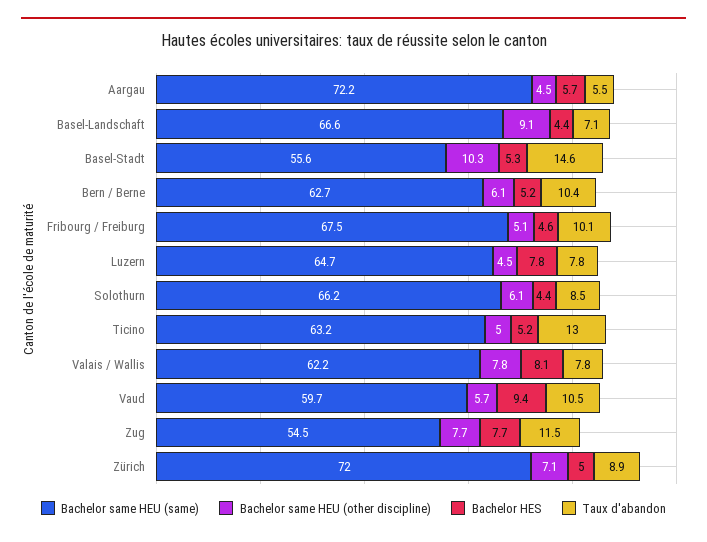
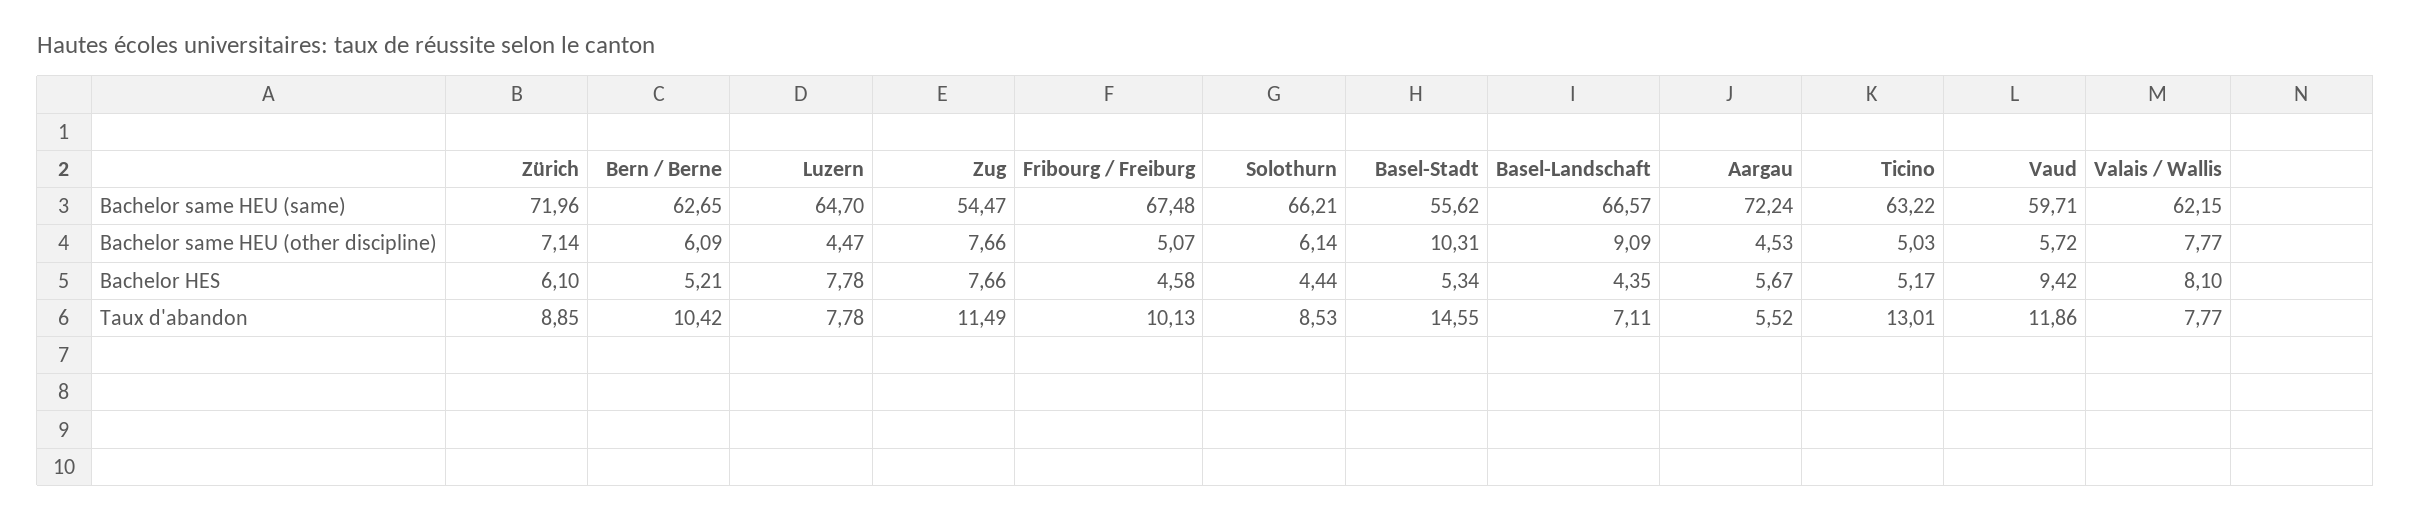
  {
    "Bachelor same HEU (same)": {
      "Aargau": 72.24,
      "Basel-Landschaft": 66.57,
      "Basel-Stadt": 55.62,
      "Bern / Berne": 62.65,
      "Fribourg / Freiburg": 67.48,
      "Luzern": 64.7,
      "Solothurn": 66.21,
      "Ticino": 63.22,
      "Valais / Wallis": 62.15,
      "Vaud": 59.71,
      "Zug": 54.47,
      "Zürich": 71.96
    },
    "Bachelor same HEU (other discipline)": {
      "Aargau": 4.53,
      "Basel-Landschaft": 9.09,
      "Basel-Stadt": 10.31,
      "Bern / Berne": 6.09,
      "Fribourg / Freiburg": 5.07,
      "Luzern": 4.47,
      "Solothurn": 6.14,
      "Ticino": 5.03,
      "Valais / Wallis": 7.77,
      "Vaud": 5.72,
      "Zug": 7.66,
      "Zürich": 7.14
    },
    "Bachelor HES": {
      "Aargau": 5.67,
      "Basel-Landschaft": 4.35,
      "Basel-Stadt": 5.34,
      "Bern / Berne": 5.21,
      "Fribourg / Freiburg": 4.58,
      "Luzern": 7.78,
      "Solothurn": 4.44,
      "Ticino": 5.17,
      "Valais / Wallis": 8.1,
      "Vaud": 9.42,
      "Zug": 7.66,
-     "Zürich": 5
+     "Zürich": 6.1
    },
    "Taux d'abandon": {
      "Aargau": 5.52,
      "Basel-Landschaft": 7.11,
      "Basel-Stadt": 14.55,
      "Bern / Berne": 10.42,
      "Fribourg / Freiburg": 10.13,
      "Luzern": 7.78,
      "Solothurn": 8.53,
      "Ticino": 13.01,
      "Valais / Wallis": 7.77,
-     "Vaud": 10.5,
+     "Vaud": 11.86,
      "Zug": 11.49,
      "Zürich": 8.85
    }
  }

